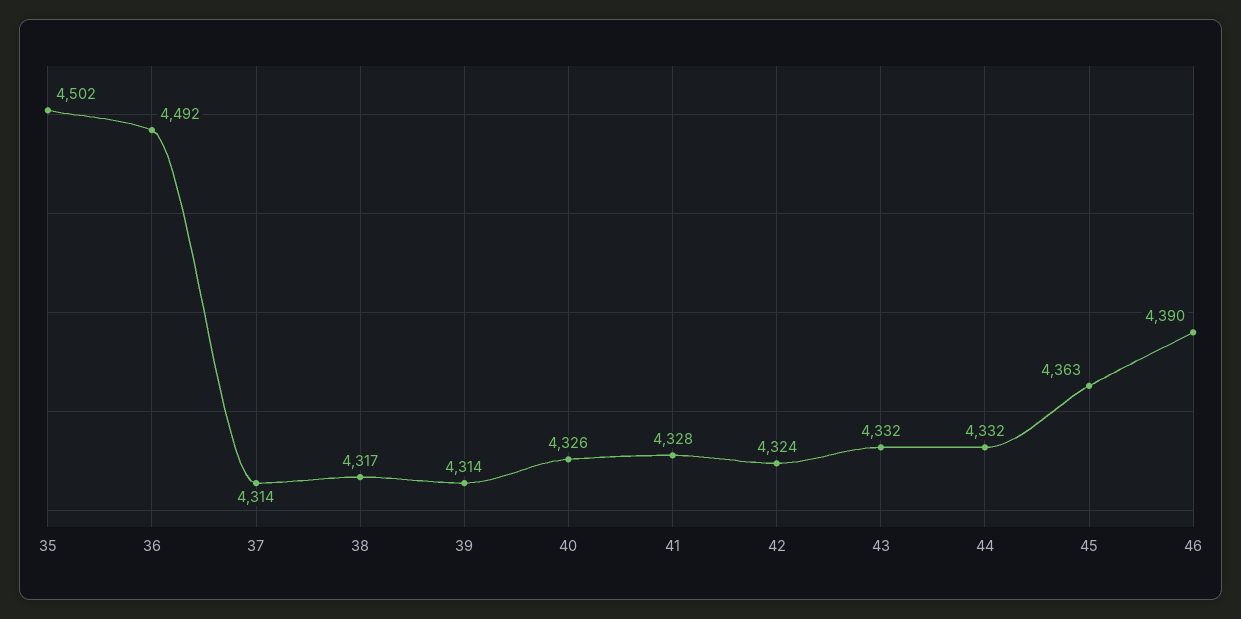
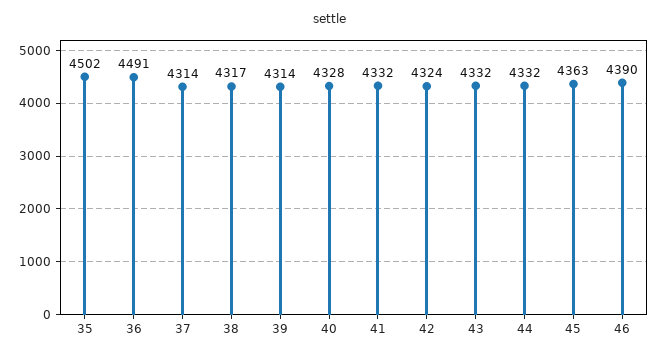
  {
    "35": 4502,
-   "36": 4492,
+   "36": 4491,
    "37": 4314,
    "38": 4317,
    "39": 4314,
-   "40": 4326,
+   "40": 4328,
-   "41": 4328,
+   "41": 4332,
    "42": 4324,
    "43": 4332,
    "44": 4332,
    "45": 4363,
    "46": 4390
  }

